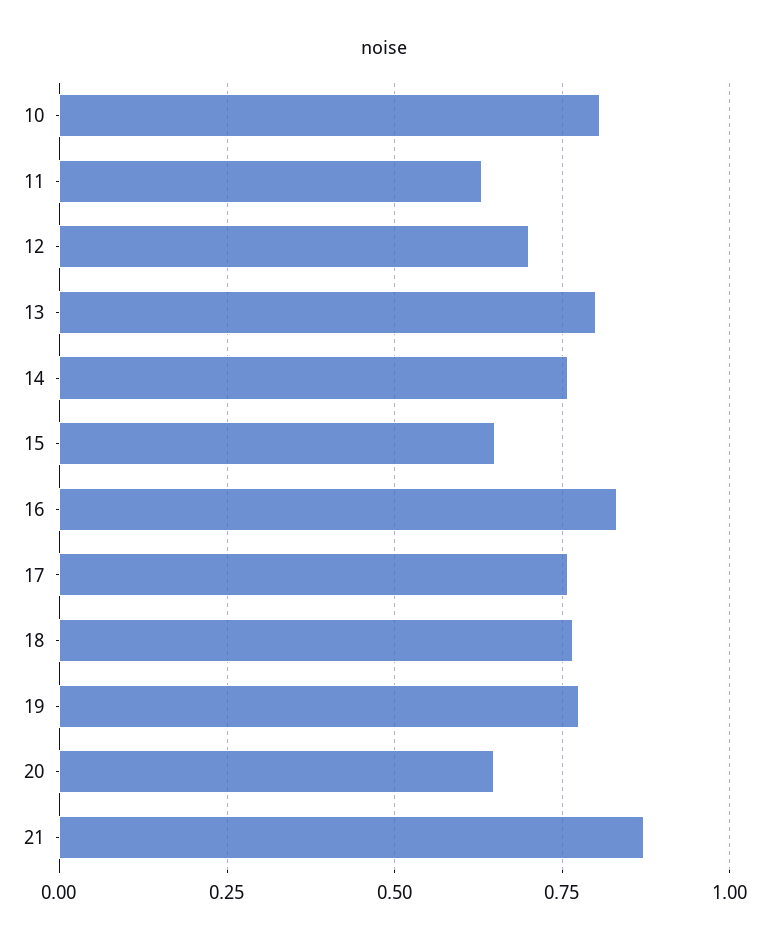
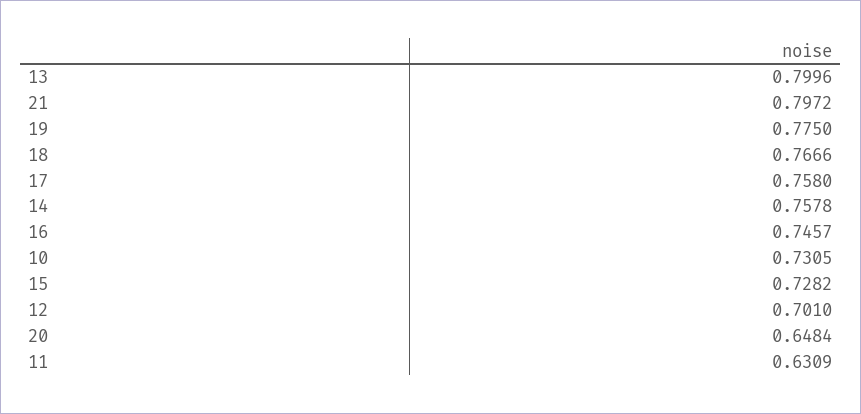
  {
-   "10": 0.8,
+   "10": 0.7305,
    "11": 0.6309,
    "12": 0.701,
    "13": 0.7996,
    "14": 0.7578,
-   "15": 0.65,
+   "15": 0.7282,
-   "16": 0.825,
+   "16": 0.7457,
    "17": 0.758,
    "18": 0.7666,
    "19": 0.775,
    "20": 0.6484,
-   "21": 0.875
+   "21": 0.7972
  }

